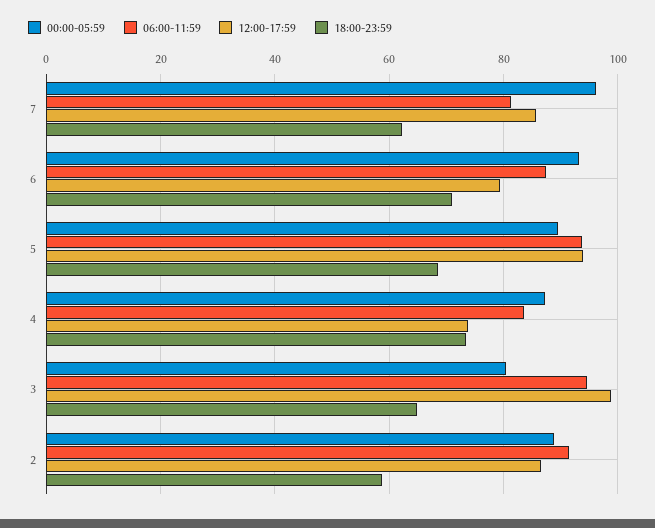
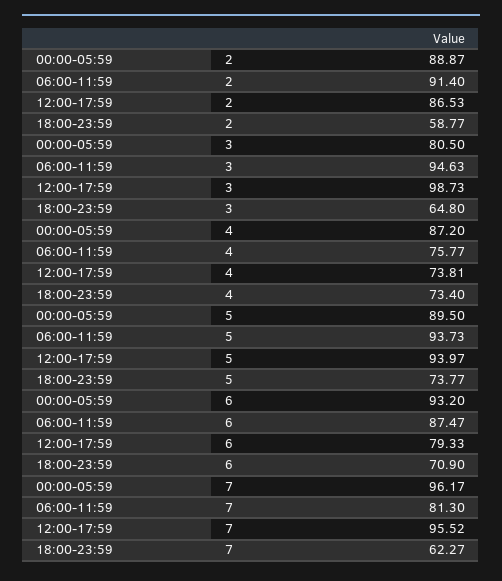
  {
    "00:00-05:59": {
      "7": 96.17,
      "6": 93.2,
      "5": 89.5,
      "4": 87.2,
      "3": 80.5,
      "2": 88.87
    },
    "06:00-11:59": {
      "7": 81.3,
      "6": 87.47,
      "5": 93.73,
-     "4": 84,
+     "4": 75.77,
      "3": 94.63,
      "2": 91.4
    },
    "12:00-17:59": {
-     "7": 86,
+     "7": 95.52,
      "6": 79.33,
      "5": 93.97,
      "4": 73.81,
      "3": 98.73,
      "2": 86.53
    },
    "18:00-23:59": {
      "7": 62.27,
      "6": 70.9,
-     "5": 68,
+     "5": 73.77,
      "4": 73.4,
      "3": 64.8,
      "2": 58.77
    }
  }

